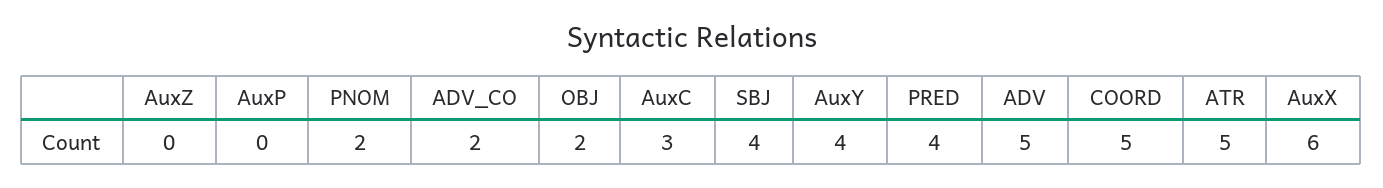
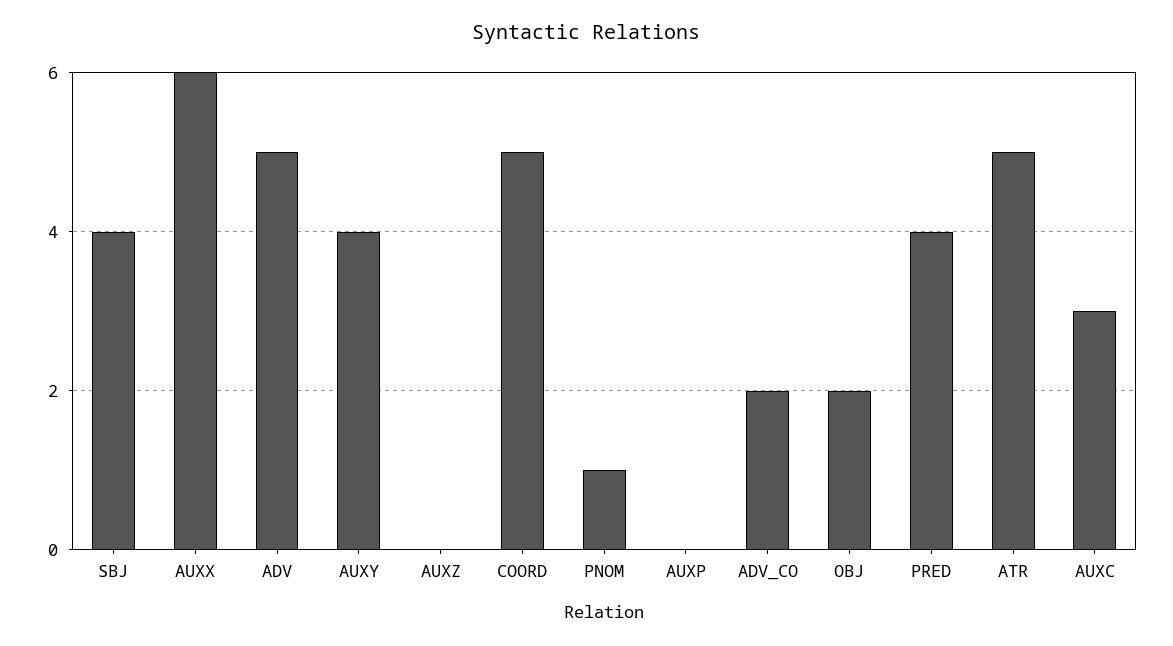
  {
    "AuxZ": 0,
    "AuxP": 0,
-   "PNOM": 2,
+   "PNOM": 1,
    "ADV_CO": 2,
    "OBJ": 2,
    "AuxC": 3,
    "SBJ": 4,
    "AuxY": 4,
    "PRED": 4,
    "ADV": 5,
    "COORD": 5,
    "ATR": 5,
    "AuxX": 6
  }

